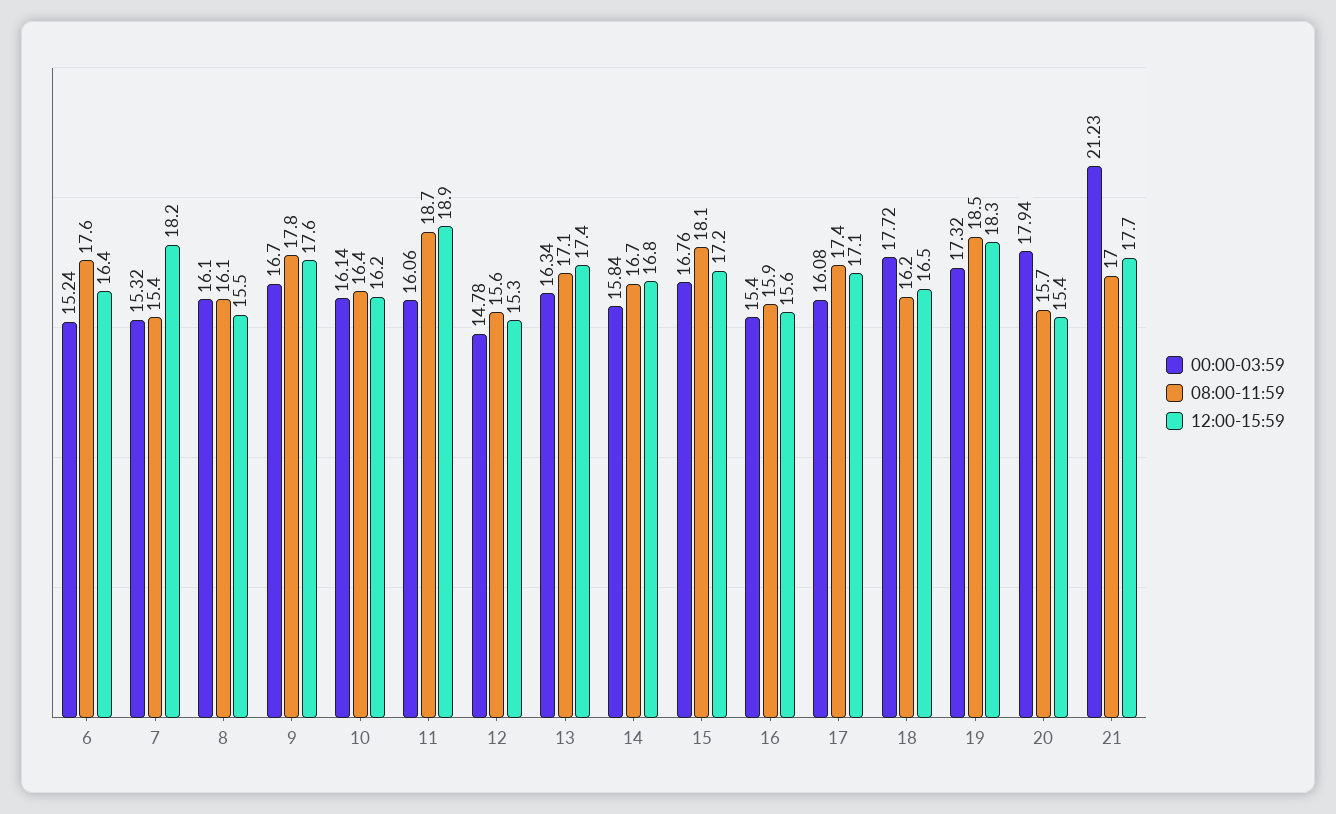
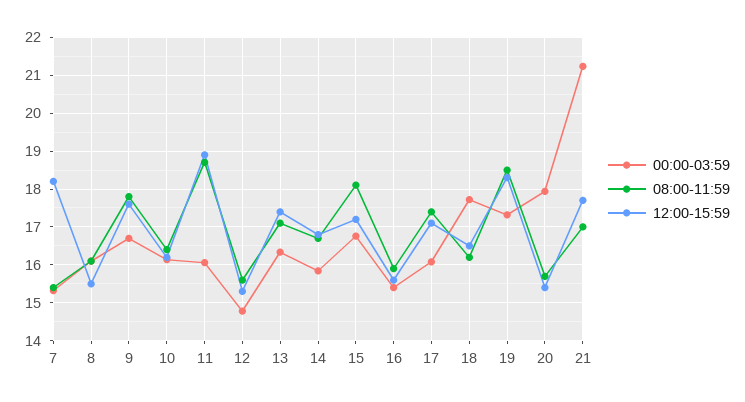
  {
    "00:00-03:59": {
-     "6": 15.24,
      "7": 15.32,
      "8": 16.1,
      "9": 16.7,
      "10": 16.14,
      "11": 16.06,
      "12": 14.78,
      "13": 16.34,
      "14": 15.84,
      "15": 16.76,
      "16": 15.4,
      "17": 16.08,
      "18": 17.72,
      "19": 17.32,
      "20": 17.94,
      "21": 21.23
    },
    "08:00-11:59": {
-     "6": 17.6,
      "7": 15.4,
      "8": 16.1,
      "9": 17.8,
      "10": 16.4,
      "11": 18.7,
      "12": 15.6,
      "13": 17.1,
      "14": 16.7,
      "15": 18.1,
      "16": 15.9,
      "17": 17.4,
      "18": 16.2,
      "19": 18.5,
      "20": 15.7,
      "21": 17
    },
    "12:00-15:59": {
-     "6": 16.4,
      "7": 18.2,
      "8": 15.5,
      "9": 17.6,
      "10": 16.2,
      "11": 18.9,
      "12": 15.3,
      "13": 17.4,
      "14": 16.8,
      "15": 17.2,
      "16": 15.6,
      "17": 17.1,
      "18": 16.5,
      "19": 18.3,
      "20": 15.4,
      "21": 17.7
    }
  }

